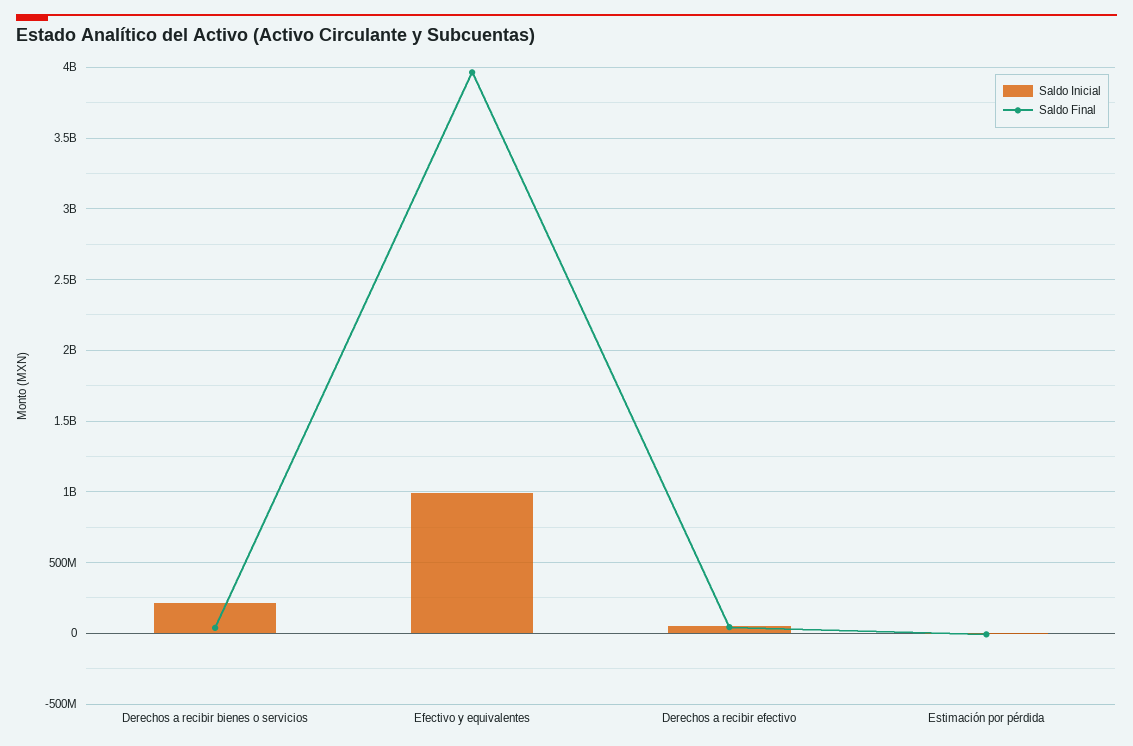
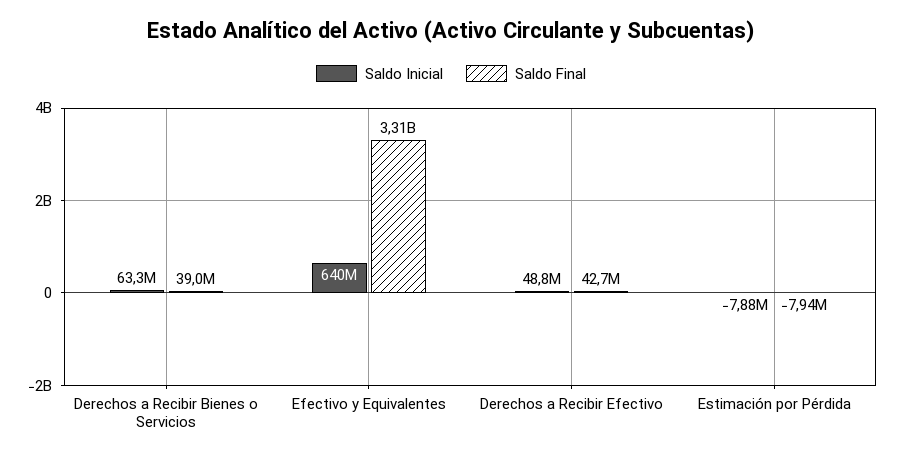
  {
    "Saldo Inicial": {
-     "Derechos a recibir bienes o servicios": 200000000,
+     "Derechos a recibir bienes o servicios": 63300000,
-     "Efectivo y equivalentes": 1000000000,
+     "Efectivo y equivalentes": 640000000,
      "Derechos a recibir efectivo": 48800000,
      "Estimación por pérdida": -7880000
    },
    "Saldo Final": {
      "Derechos a recibir bienes o servicios": 39000000,
-     "Efectivo y equivalentes": 3950000000,
+     "Efectivo y equivalentes": 3310000000,
      "Derechos a recibir efectivo": 42700000,
      "Estimación por pérdida": -7940000
    }
  }

